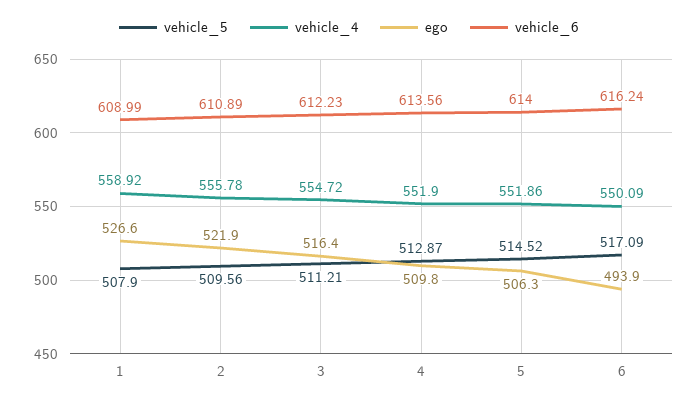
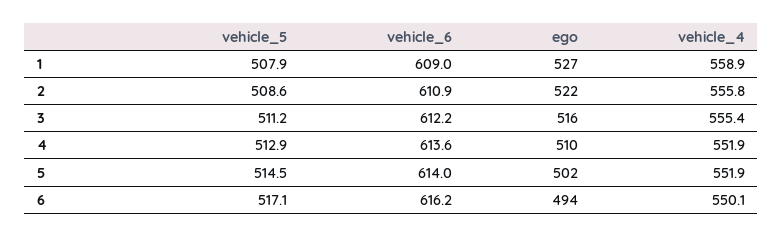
  {
    "vehicle_5": {
      "1": 507.9,
-     "2": 509.56,
+     "2": 508.6,
      "3": 511.21,
      "4": 512.87,
      "5": 514.52,
      "6": 517.09
    },
    "vehicle_4": {
      "1": 558.92,
      "2": 555.78,
-     "3": 554.72,
+     "3": 555.4,
      "4": 551.9,
      "5": 551.86,
      "6": 550.09
    },
    "ego": {
      "1": 526.6,
      "2": 521.9,
      "3": 516.4,
      "4": 509.8,
-     "5": 506.3,
+     "5": 502,
      "6": 493.9
    },
    "vehicle_6": {
      "1": 608.99,
      "2": 610.89,
      "3": 612.23,
      "4": 613.56,
      "5": 614,
      "6": 616.24
    }
  }

